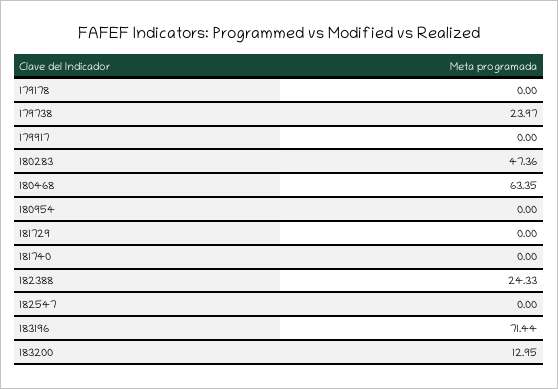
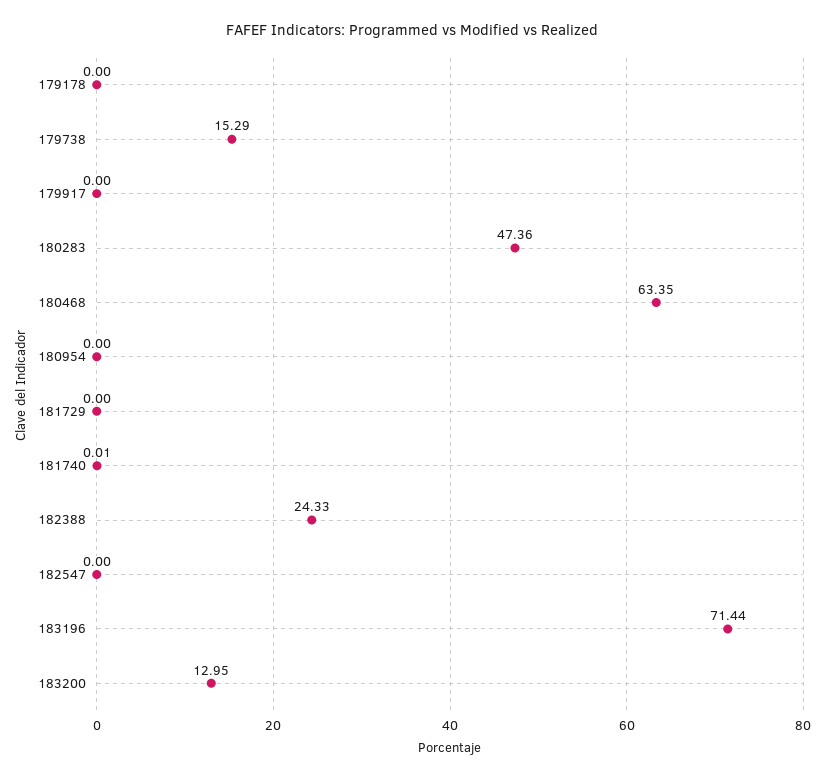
  {
    "179178": 0,
-   "179738": 23.97,
+   "179738": 15.29,
    "179917": 0,
    "180283": 47.36,
    "180468": 63.35,
    "180954": 0,
    "181729": 0,
-   "181740": 0,
+   "181740": 0.01,
    "182388": 24.33,
    "182547": 0,
    "183196": 71.44,
    "183200": 12.95
  }

